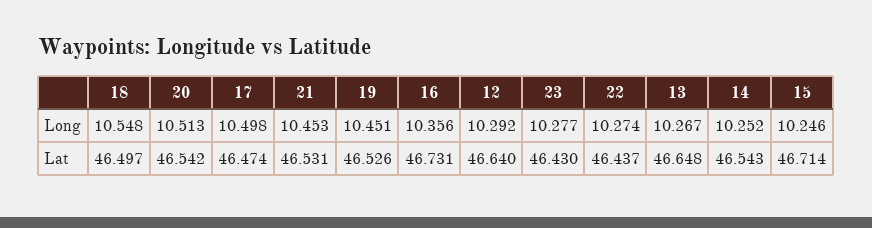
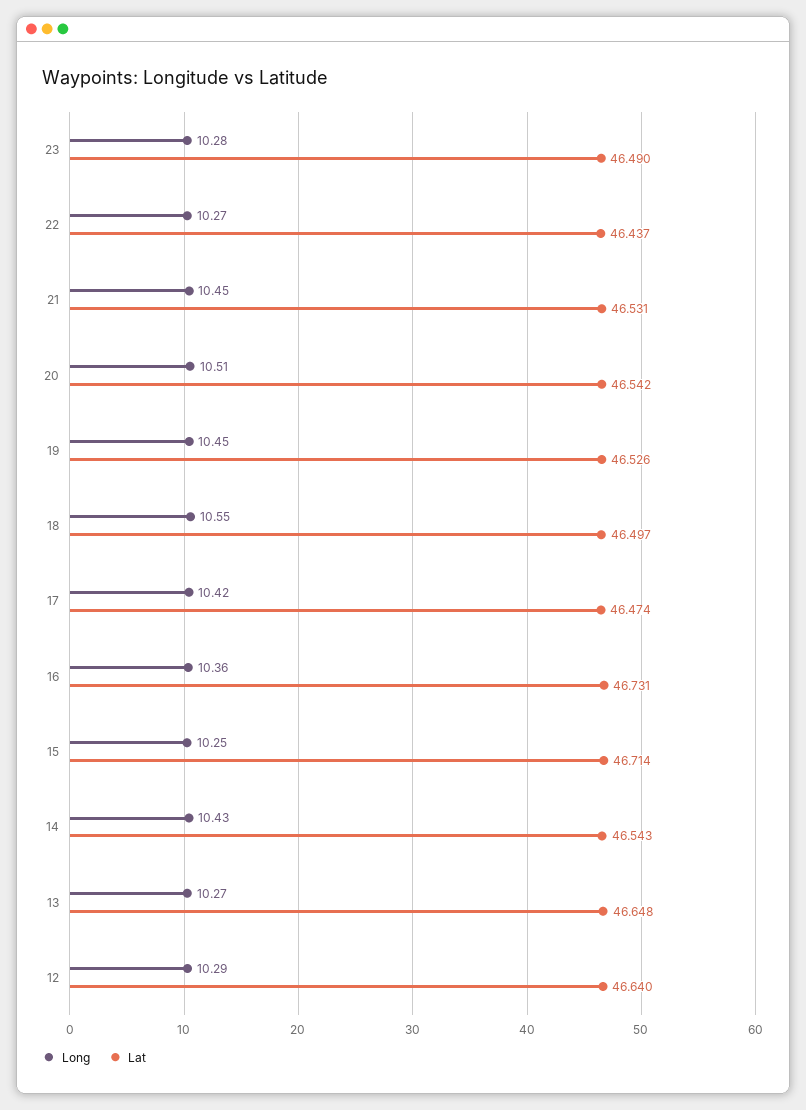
  {
    "Long": {
      "18": 10.548,
      "20": 10.513,
-     "17": 10.498,
+     "17": 10.42,
      "21": 10.453,
      "19": 10.451,
      "16": 10.356,
      "12": 10.292,
      "23": 10.277,
      "22": 10.274,
      "13": 10.267,
-     "14": 10.252,
+     "14": 10.43,
      "15": 10.246
    },
    "Lat": {
      "18": 46.497,
      "20": 46.542,
      "17": 46.474,
      "21": 46.531,
      "19": 46.526,
      "16": 46.731,
      "12": 46.64,
-     "23": 46.43,
+     "23": 46.49,
      "22": 46.437,
      "13": 46.648,
      "14": 46.543,
      "15": 46.714
    }
  }

